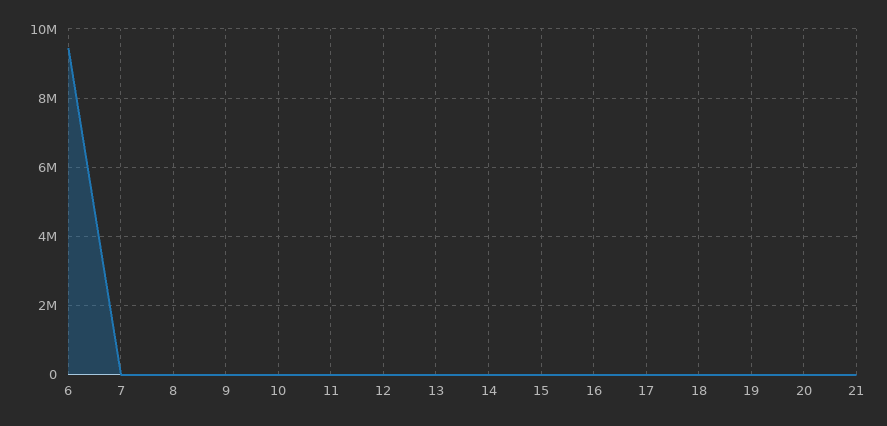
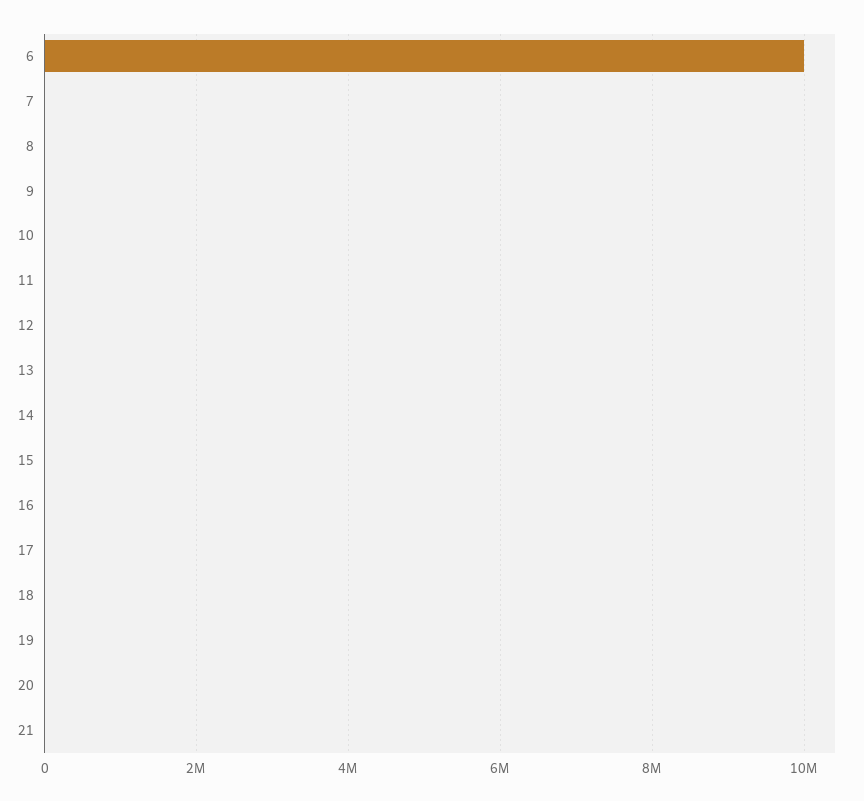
  {
-   "6": 9400000,
+   "6": 10000000,
    "7": 0,
    "8": 0,
    "9": 0,
    "10": 0,
    "11": 0,
    "12": 0,
    "13": 0,
    "14": 0,
    "15": 0,
    "16": 0,
    "17": 0,
    "18": 0,
    "19": 0,
    "20": 0,
    "21": 0
  }

